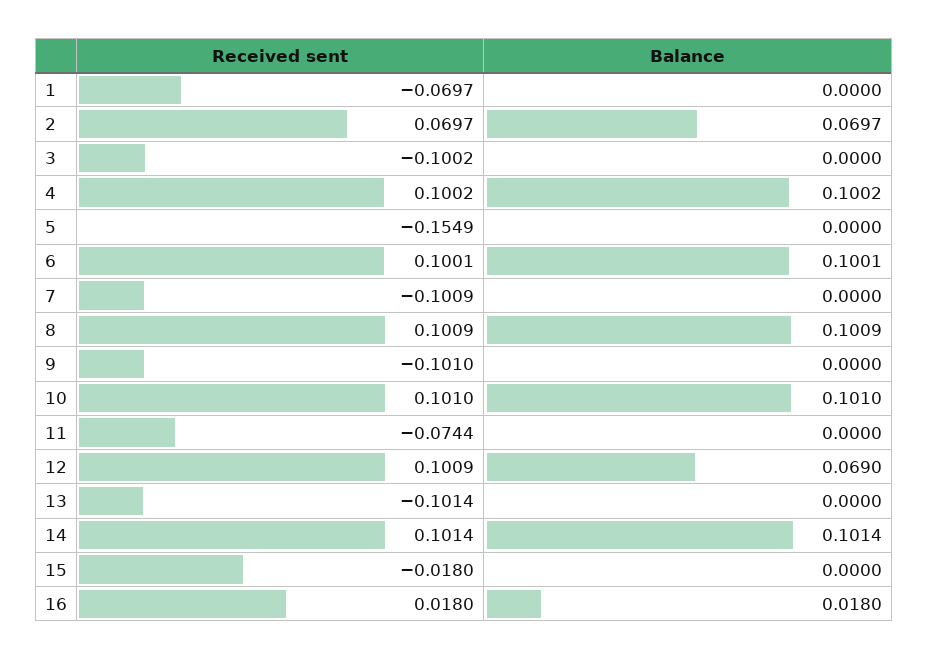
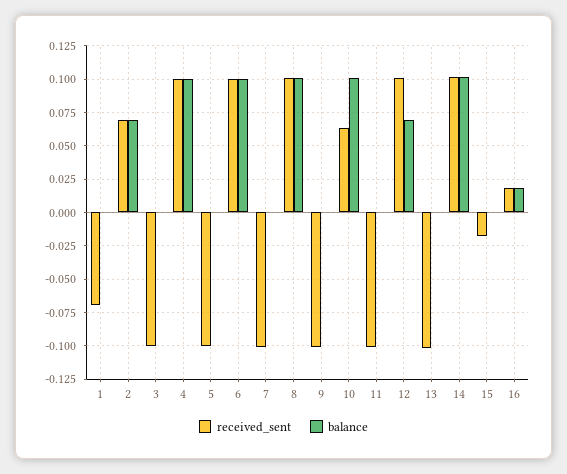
  {
    "Received sent": {
      "1": -0.0697,
      "2": 0.0697,
      "3": -0.1002,
      "4": 0.1002,
-     "5": -0.1549,
+     "5": -0.1,
      "6": 0.1001,
      "7": -0.1009,
      "8": 0.1009,
      "9": -0.101,
-     "10": 0.101,
+     "10": 0.065,
-     "11": -0.0744,
+     "11": -0.1,
      "12": 0.1009,
      "13": -0.1014,
      "14": 0.1014,
      "15": -0.018,
      "16": 0.018
    },
    "Balance": {
      "1": 0,
      "2": 0.0697,
      "3": 0,
      "4": 0.1002,
      "5": 0,
      "6": 0.1001,
      "7": 0,
      "8": 0.1009,
      "9": 0,
      "10": 0.101,
      "11": 0,
      "12": 0.069,
      "13": 0,
      "14": 0.1014,
      "15": 0,
      "16": 0.018
    }
  }

